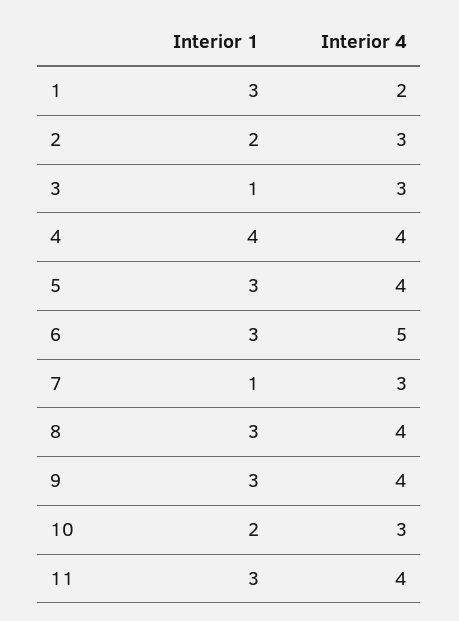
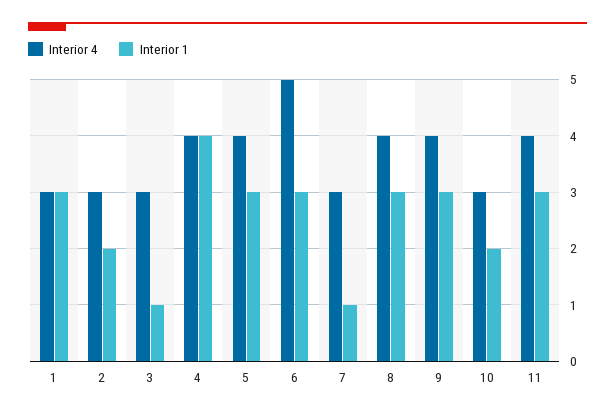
  {
    "Interior 1": {
      "1": 3,
      "2": 2,
      "3": 1,
      "4": 4,
      "5": 3,
      "6": 3,
      "7": 1,
      "8": 3,
      "9": 3,
      "10": 2,
      "11": 3
    },
    "Interior 4": {
-     "1": 2,
+     "1": 3,
      "2": 3,
      "3": 3,
      "4": 4,
      "5": 4,
      "6": 5,
      "7": 3,
      "8": 4,
      "9": 4,
      "10": 3,
      "11": 4
    }
  }

